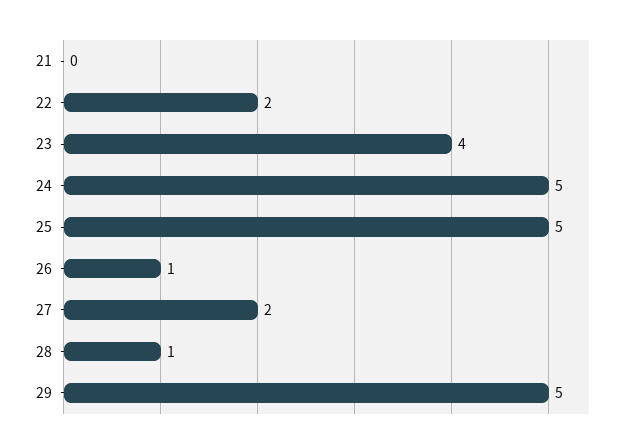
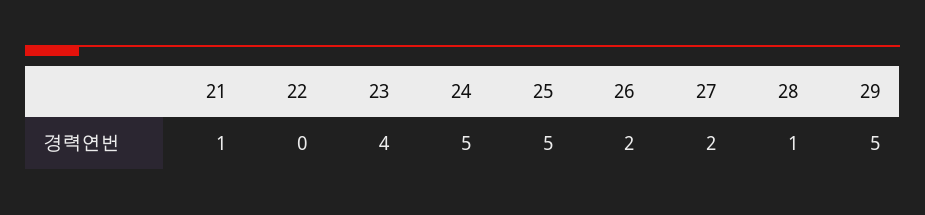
  {
-   "21": 0,
+   "21": 1,
-   "22": 2,
+   "22": 0,
    "23": 4,
    "24": 5,
    "25": 5,
-   "26": 1,
+   "26": 2,
    "27": 2,
    "28": 1,
    "29": 5
  }

